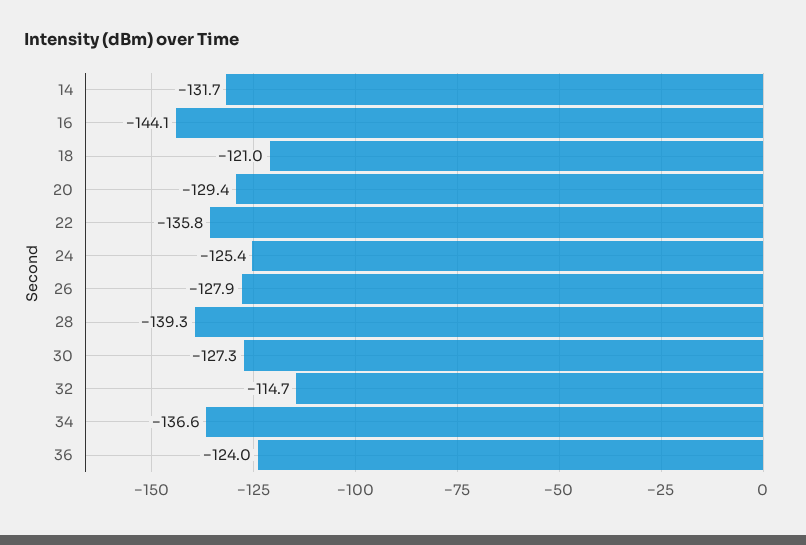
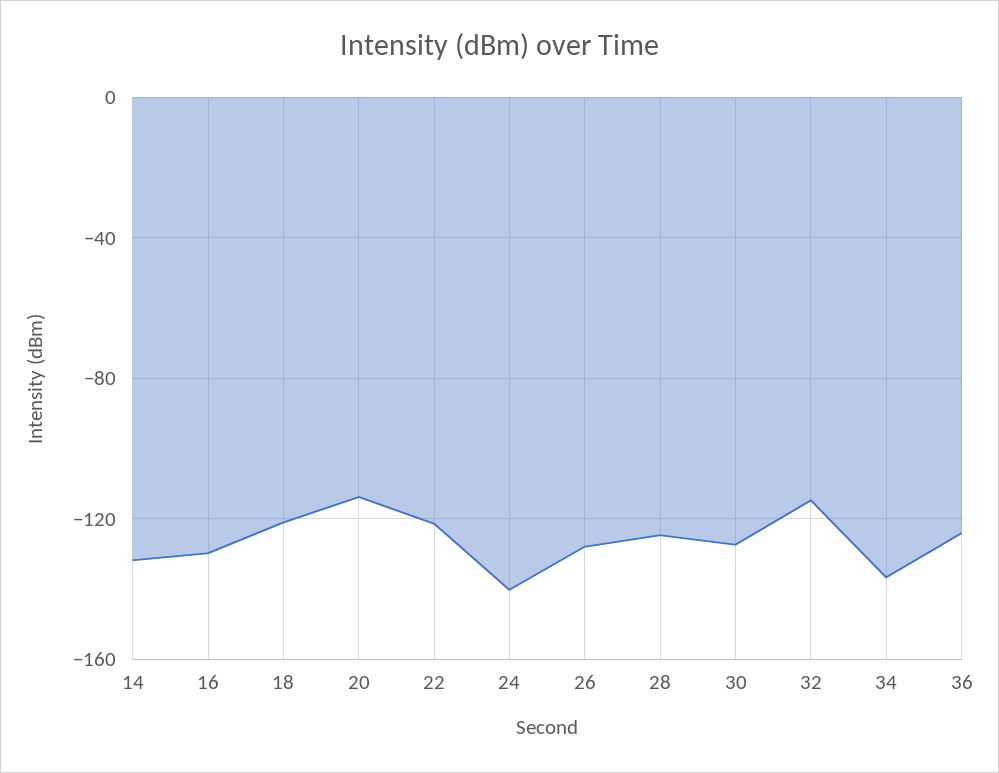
  {
    "14": -131.7,
-   "16": -144.1,
+   "16": -130,
    "18": -121,
-   "20": -129.4,
+   "20": -115,
-   "22": -135.8,
+   "22": -120,
-   "24": -125.4,
+   "24": -140,
    "26": -127.9,
-   "28": -139.3,
+   "28": -125,
    "30": -127.3,
    "32": -114.7,
    "34": -136.6,
    "36": -124
  }

